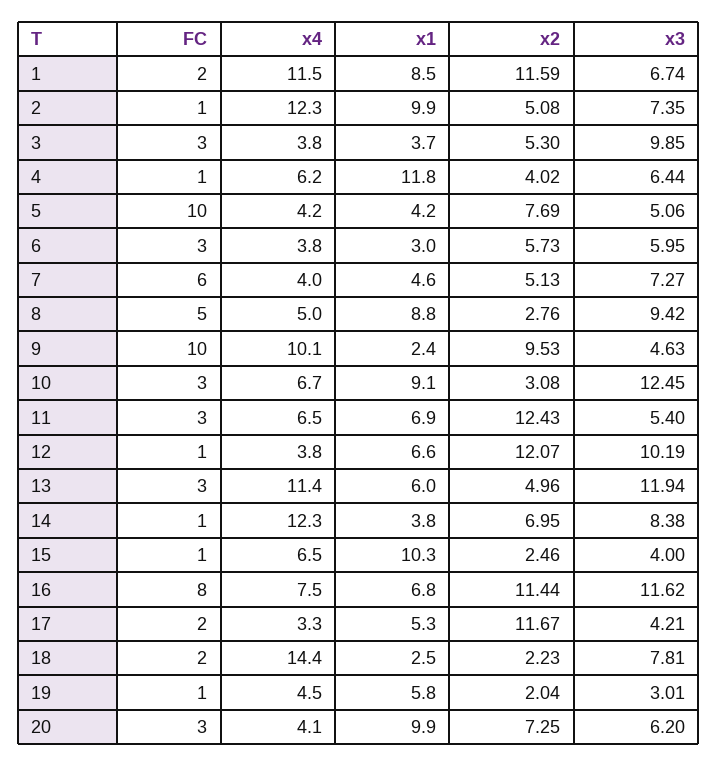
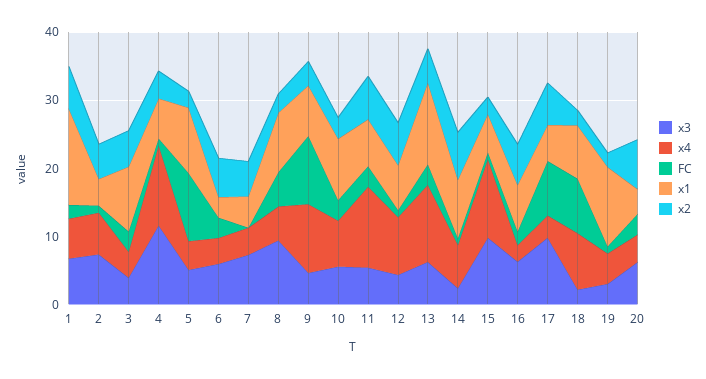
  {
    "FC": {
      "1": 2,
      "2": 1,
      "3": 3,
      "4": 1,
      "5": 10,
      "6": 3,
-     "7": 6,
+     "7": 0,
      "8": 5,
      "9": 10,
      "10": 3,
      "11": 3,
      "12": 1,
      "13": 3,
      "14": 1,
      "15": 1,
-     "16": 8,
+     "16": 2,
-     "17": 2,
+     "17": 8,
-     "18": 2,
+     "18": 8,
      "19": 1,
      "20": 3
    },
    "x4": {
-     "1": 11.5,
+     "1": 6,
-     "2": 12.3,
+     "2": 6,
      "3": 3.8,
-     "4": 6.2,
+     "4": 12,
      "5": 4.2,
      "6": 3.8,
      "7": 4,
      "8": 5,
      "9": 10.1,
      "10": 6.7,
-     "11": 6.5,
+     "11": 12,
-     "12": 3.8,
+     "12": 8,
      "13": 11.4,
-     "14": 12.3,
+     "14": 6,
-     "15": 6.5,
+     "15": 12,
-     "16": 7.5,
+     "16": 2,
      "17": 3.3,
-     "18": 14.4,
+     "18": 8,
      "19": 4.5,
      "20": 4.1
    },
    "x1": {
-     "1": 8.5,
+     "1": 14,
-     "2": 9.9,
+     "2": 4,
-     "3": 3.7,
+     "3": 10,
-     "4": 11.8,
+     "4": 6,
-     "5": 4.2,
+     "5": 10,
      "6": 3,
      "7": 4.6,
      "8": 8.8,
-     "9": 2.4,
+     "9": 8,
      "10": 9.1,
      "11": 6.9,
      "12": 6.6,
-     "13": 6,
+     "13": 12,
-     "14": 3.8,
+     "14": 8,
-     "15": 10.3,
+     "15": 6,
      "16": 6.8,
      "17": 5.3,
-     "18": 2.5,
+     "18": 8,
-     "19": 5.8,
+     "19": 12,
-     "20": 9.9
+     "20": 4
    },
    "x2": {
-     "1": 11.59,
+     "1": 6,
      "2": 5.08,
      "3": 5.3,
      "4": 4.02,
-     "5": 7.69,
+     "5": 2,
      "6": 5.73,
      "7": 5.13,
      "8": 2.76,
-     "9": 9.53,
+     "9": 4,
      "10": 3.08,
-     "11": 12.43,
+     "11": 6,
-     "12": 12.07,
+     "12": 6,
      "13": 4.96,
      "14": 6.95,
      "15": 2.46,
-     "16": 11.44,
+     "16": 6,
-     "17": 11.67,
+     "17": 6,
      "18": 2.23,
      "19": 2.04,
      "20": 7.25
    },
    "x3": {
      "1": 6.74,
      "2": 7.35,
-     "3": 9.85,
+     "3": 4,
-     "4": 6.44,
+     "4": 12,
      "5": 5.06,
      "6": 5.95,
      "7": 7.27,
      "8": 9.42,
      "9": 4.63,
-     "10": 12.45,
+     "10": 6,
      "11": 5.4,
-     "12": 10.19,
+     "12": 4,
-     "13": 11.94,
+     "13": 6,
-     "14": 8.38,
+     "14": 2,
-     "15": 4,
+     "15": 10,
-     "16": 11.62,
+     "16": 6,
-     "17": 4.21,
+     "17": 10,
-     "18": 7.81,
+     "18": 2,
      "19": 3.01,
      "20": 6.2
    }
  }

